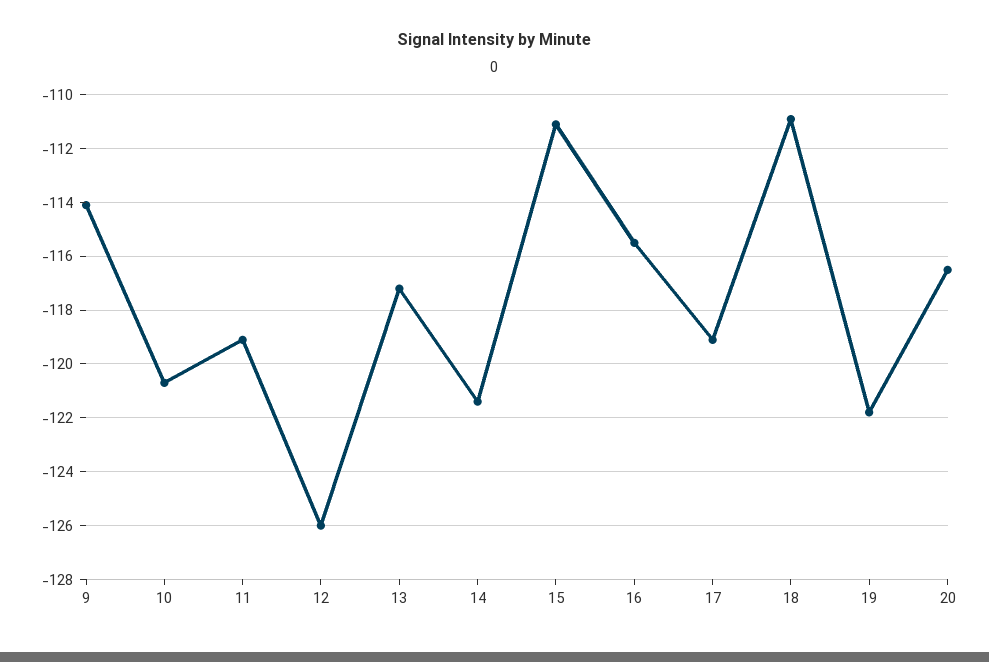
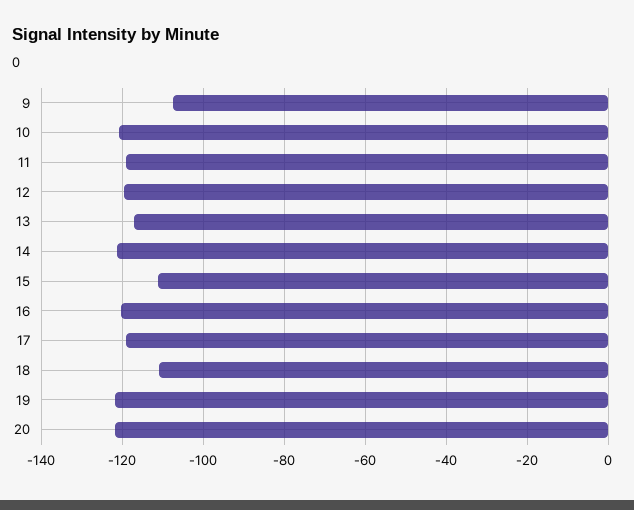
  {
-   "9": -114,
+   "9": -108,
    "10": -120.5,
    "11": -119,
-   "12": -126,
+   "12": -120,
    "13": -117,
    "14": -121.5,
    "15": -111,
-   "16": -115.5,
+   "16": -120,
    "17": -119,
    "18": -111,
    "19": -122,
-   "20": -116.5
+   "20": -122
  }

